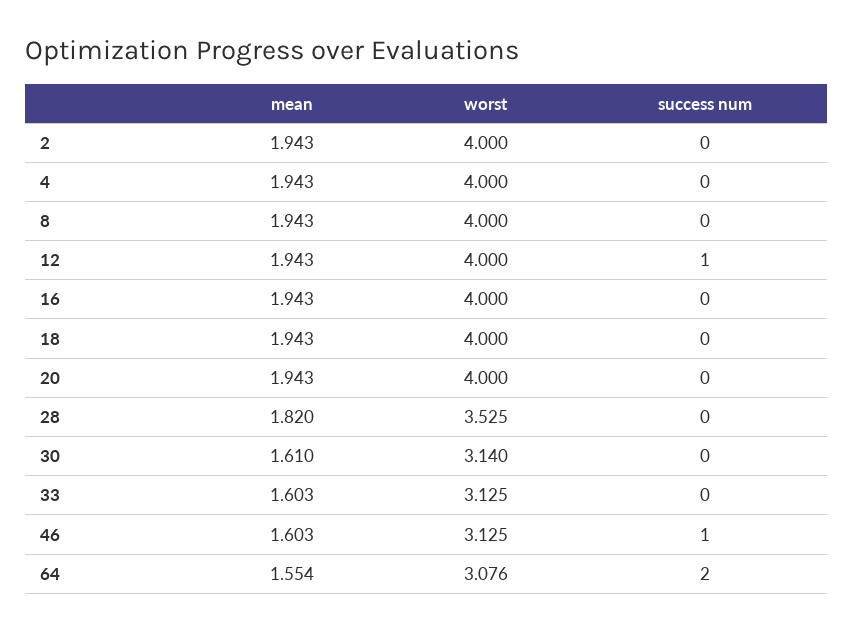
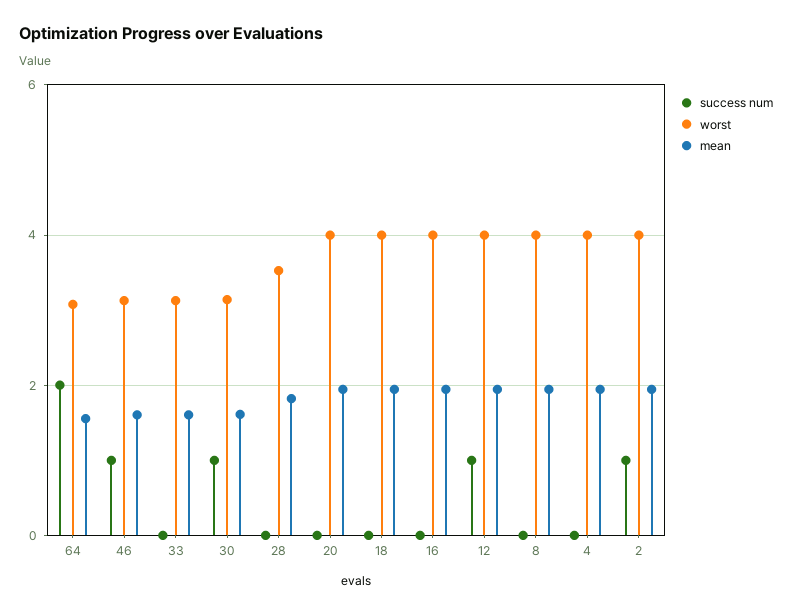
  {
    "mean": {
      "2": 1.943,
      "4": 1.943,
      "8": 1.943,
      "12": 1.943,
      "16": 1.943,
      "18": 1.943,
      "20": 1.943,
      "28": 1.82,
      "30": 1.61,
      "33": 1.603,
      "46": 1.603,
      "64": 1.554
    },
    "worst": {
      "2": 4,
      "4": 4,
      "8": 4,
      "12": 4,
      "16": 4,
      "18": 4,
      "20": 4,
      "28": 3.525,
      "30": 3.14,
      "33": 3.125,
      "46": 3.125,
      "64": 3.076
    },
    "success num": {
-     "2": 0,
+     "2": 1,
      "4": 0,
      "8": 0,
      "12": 1,
      "16": 0,
      "18": 0,
      "20": 0,
      "28": 0,
-     "30": 0,
+     "30": 1,
      "33": 0,
      "46": 1,
      "64": 2
    }
  }

